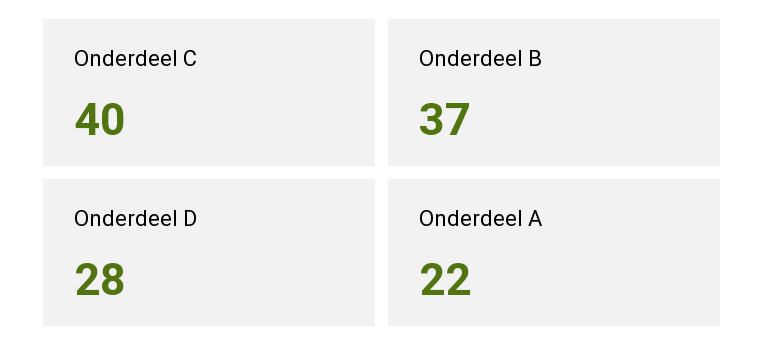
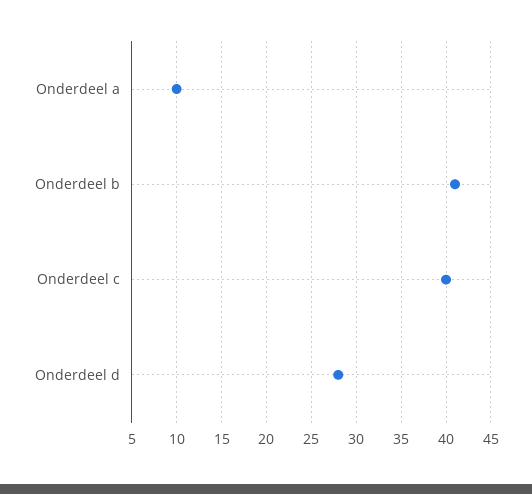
  {
    "Onderdeel C": 40,
-   "Onderdeel B": 37,
+   "Onderdeel B": 41,
    "Onderdeel D": 28,
-   "Onderdeel A": 22
+   "Onderdeel A": 10
  }

